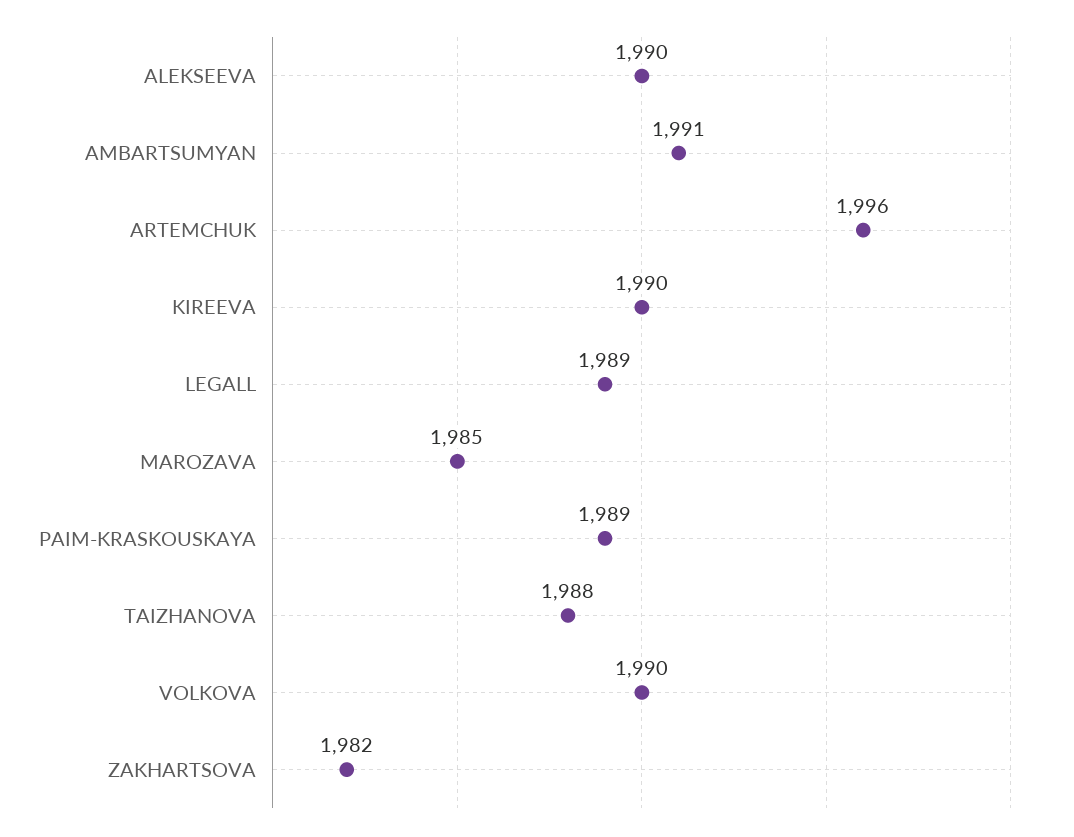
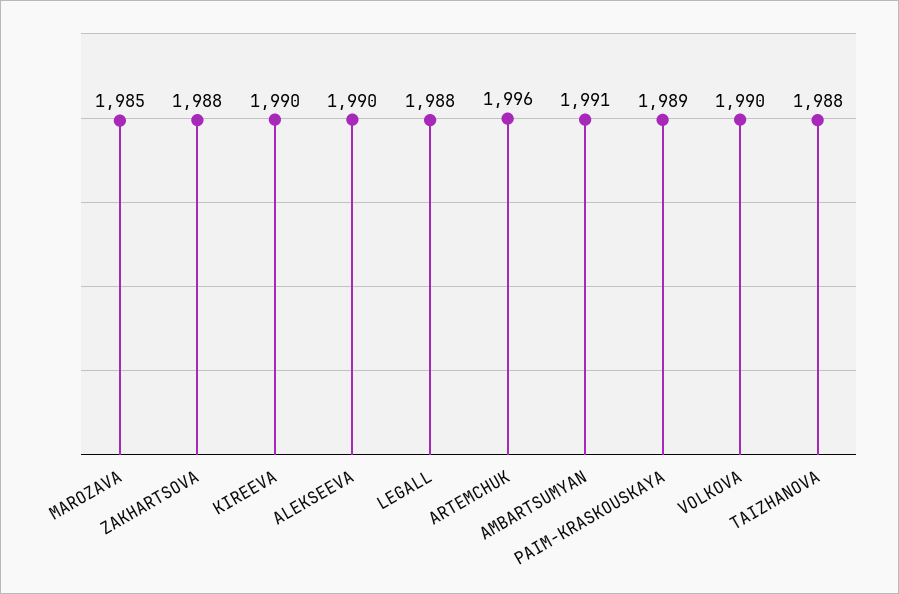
  {
    "ALEKSEEVA": 1990,
    "AMBARTSUMYAN": 1991,
    "ARTEMCHUK": 1996,
    "KIREEVA": 1990,
-   "LEGALL": 1989,
+   "LEGALL": 1988,
    "MAROZAVA": 1985,
    "PAIM-KRASKOUSKAYA": 1989,
    "TAIZHANOVA": 1988,
    "VOLKOVA": 1990,
-   "ZAKHARTSOVA": 1982
+   "ZAKHARTSOVA": 1988
  }

